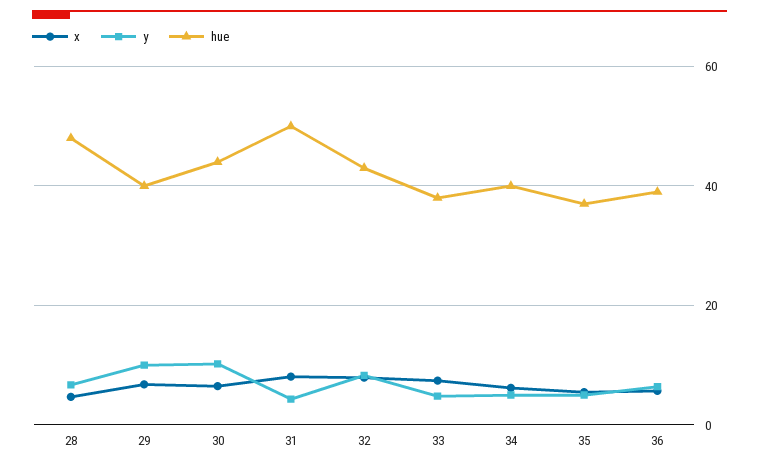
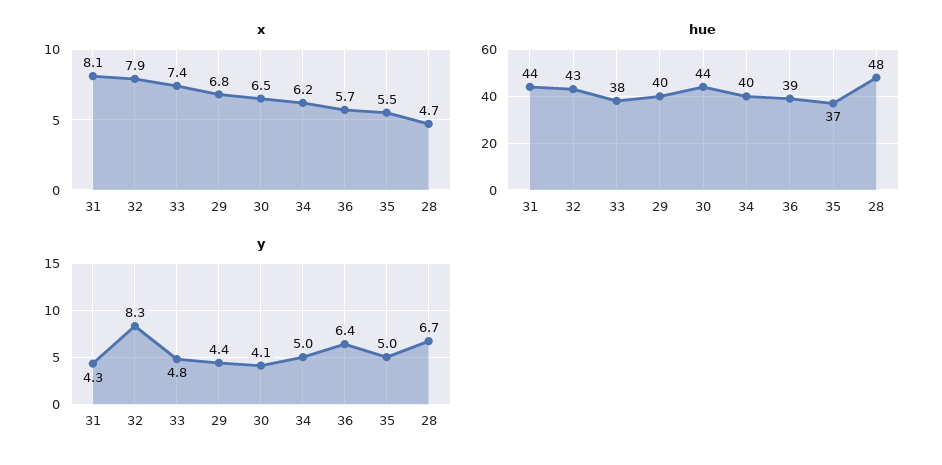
  {
    "x": {
      "28": 4.7,
      "29": 6.8,
      "30": 6.5,
      "31": 8.1,
      "32": 7.9,
      "33": 7.4,
      "34": 6.2,
      "35": 5.5,
      "36": 5.7
    },
    "y": {
      "28": 6.7,
-     "29": 10,
+     "29": 4.4,
-     "30": 10,
+     "30": 4.1,
      "31": 4.3,
      "32": 8.3,
      "33": 4.8,
      "34": 5,
      "35": 5,
      "36": 6.4
    },
    "hue": {
      "28": 48,
      "29": 40,
      "30": 44,
-     "31": 50,
+     "31": 44,
      "32": 43,
      "33": 38,
      "34": 40,
      "35": 37,
      "36": 39
    }
  }

